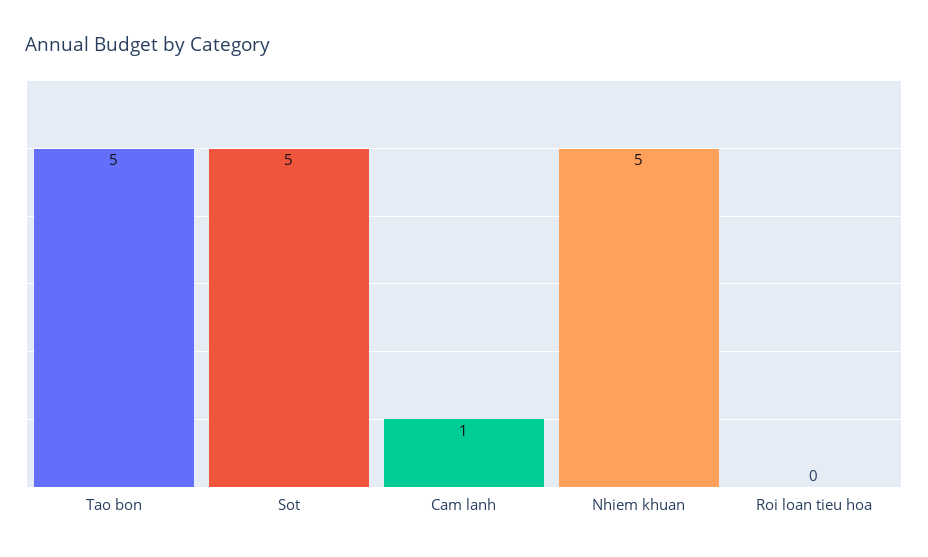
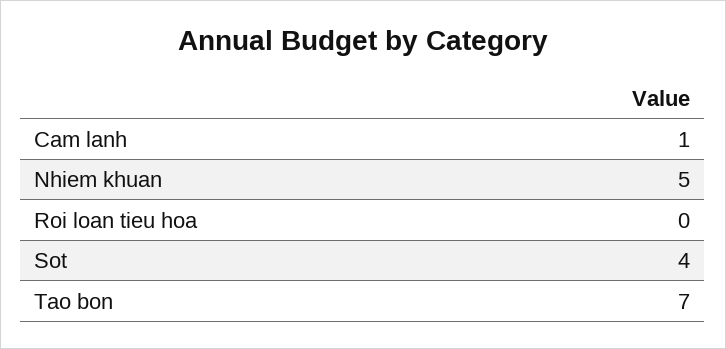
  {
-   "Tao bon": 5,
+   "Tao bon": 7,
-   "Sot": 5,
+   "Sot": 4,
    "Cam lanh": 1,
    "Nhiem khuan": 5,
    "Roi loan tieu hoa": 0
  }

